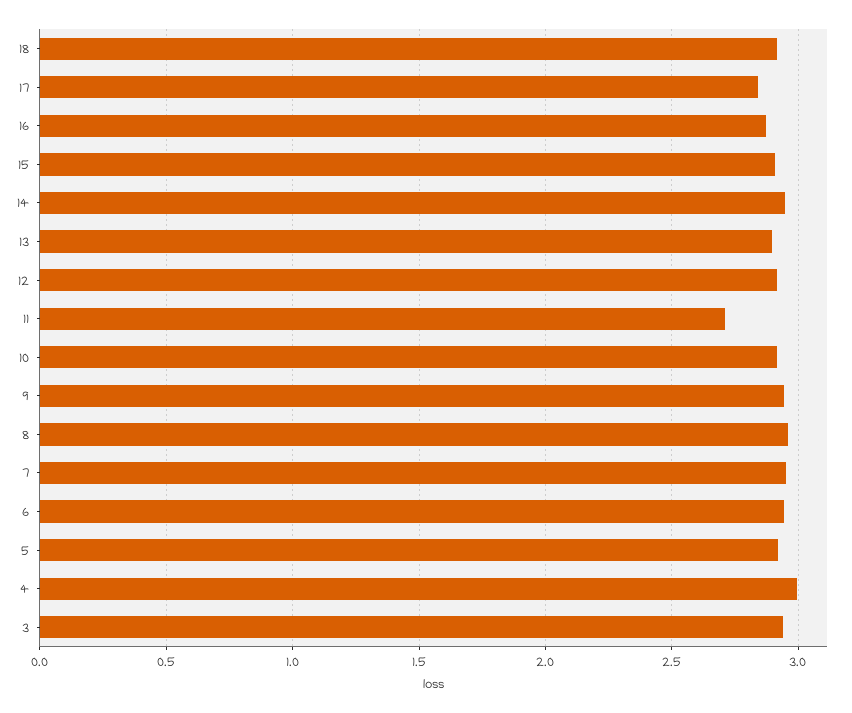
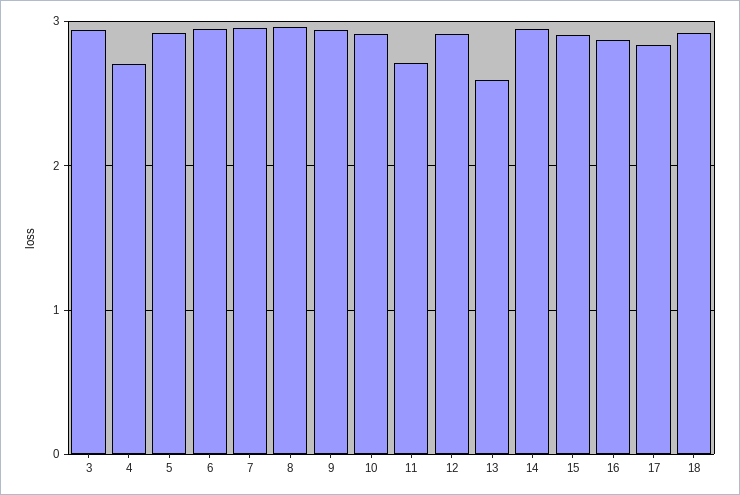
  {
    "18": 2.9,
    "17": 2.85,
    "16": 2.85,
    "15": 2.9,
    "14": 2.95,
-   "13": 2.9,
+   "13": 2.6,
    "12": 2.9,
    "11": 2.7,
    "10": 2.9,
    "9": 2.95,
    "8": 2.95,
    "7": 2.95,
    "6": 2.95,
    "5": 2.9,
-   "4": 3,
+   "4": 2.7,
    "3": 2.95
  }

